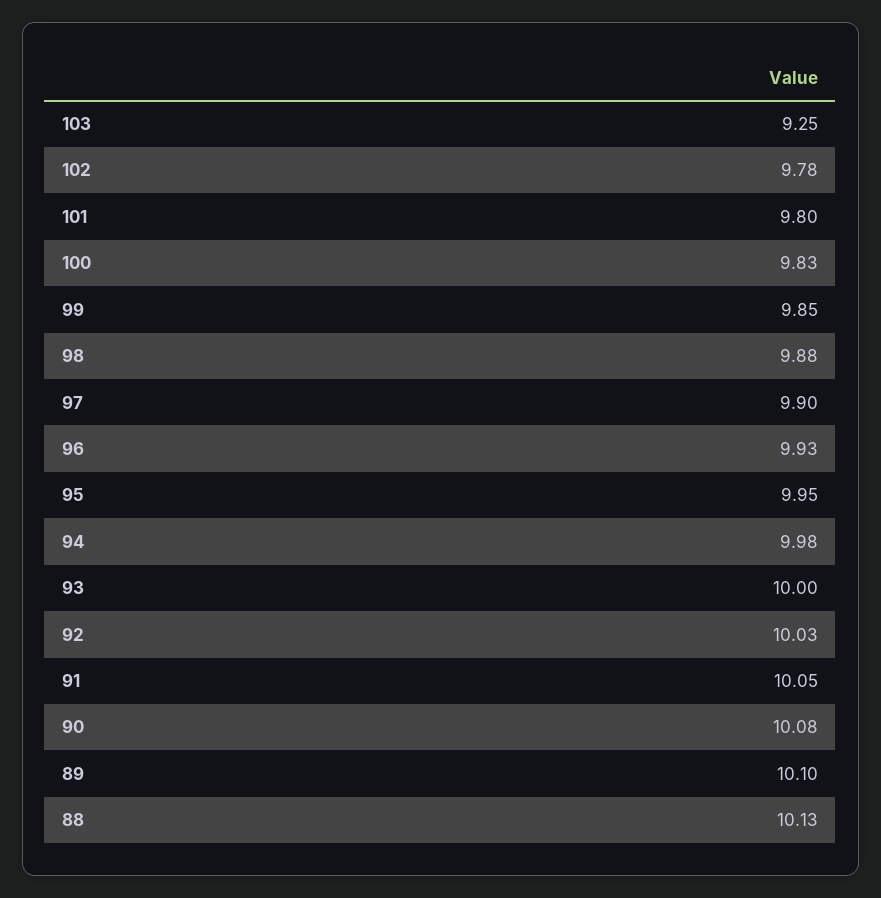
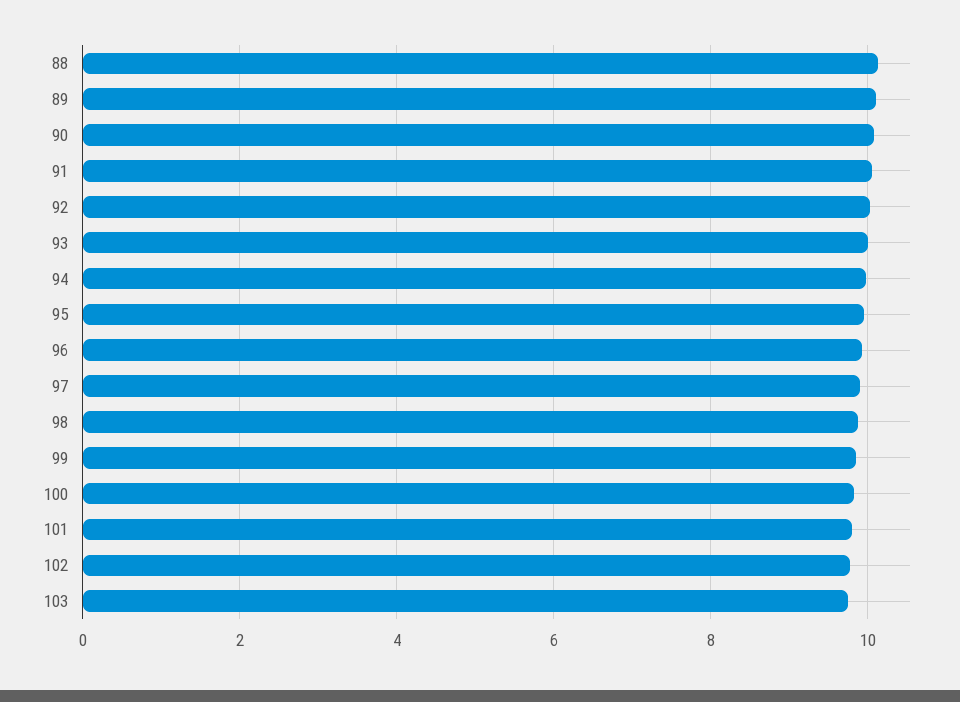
  {
-   "103": 9.25,
+   "103": 9.8,
    "102": 9.78,
    "101": 9.8,
    "100": 9.83,
    "99": 9.85,
    "98": 9.88,
    "97": 9.9,
    "96": 9.93,
    "95": 9.95,
    "94": 9.98,
    "93": 10,
    "92": 10.03,
    "91": 10.05,
    "90": 10.08,
    "89": 10.1,
    "88": 10.13
  }

